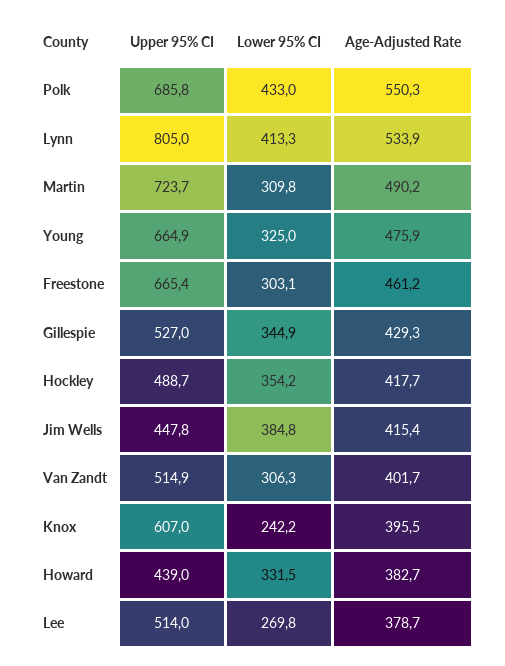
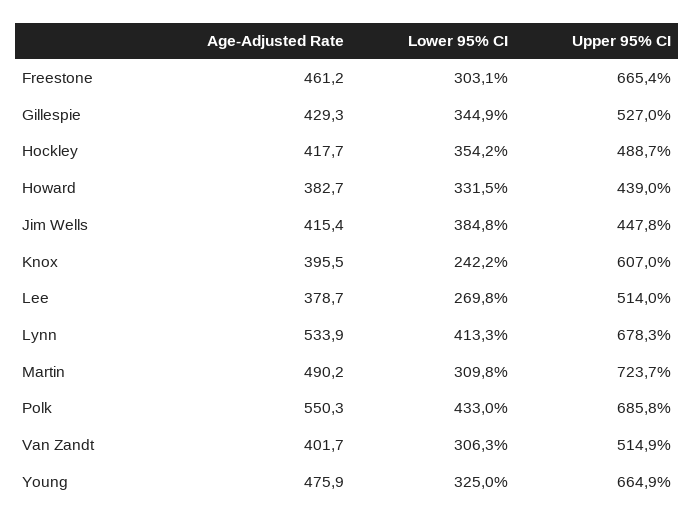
  {
    "Upper 95% CI": {
      "Polk": 685.8,
-     "Lynn": 805,
+     "Lynn": 678.3,
      "Martin": 723.7,
      "Young": 664.9,
      "Freestone": 665.4,
      "Gillespie": 527,
      "Hockley": 488.7,
      "Jim Wells": 447.8,
      "Van Zandt": 514.9,
      "Knox": 607,
      "Howard": 439,
      "Lee": 514
    },
    "Lower 95% CI": {
      "Polk": 433,
      "Lynn": 413.3,
      "Martin": 309.8,
      "Young": 325,
      "Freestone": 303.1,
      "Gillespie": 344.9,
      "Hockley": 354.2,
      "Jim Wells": 384.8,
      "Van Zandt": 306.3,
      "Knox": 242.2,
      "Howard": 331.5,
      "Lee": 269.8
    },
    "Age-Adjusted Rate": {
      "Polk": 550.3,
      "Lynn": 533.9,
      "Martin": 490.2,
      "Young": 475.9,
      "Freestone": 461.2,
      "Gillespie": 429.3,
      "Hockley": 417.7,
      "Jim Wells": 415.4,
      "Van Zandt": 401.7,
      "Knox": 395.5,
      "Howard": 382.7,
      "Lee": 378.7
    }
  }

